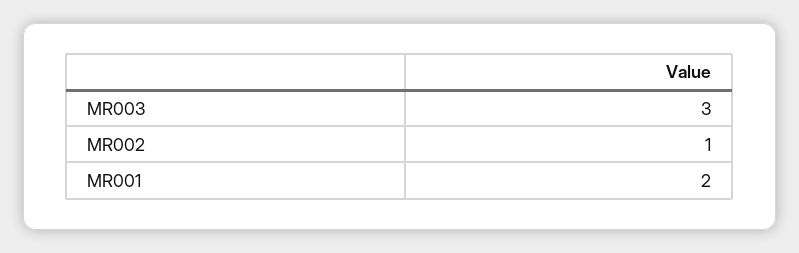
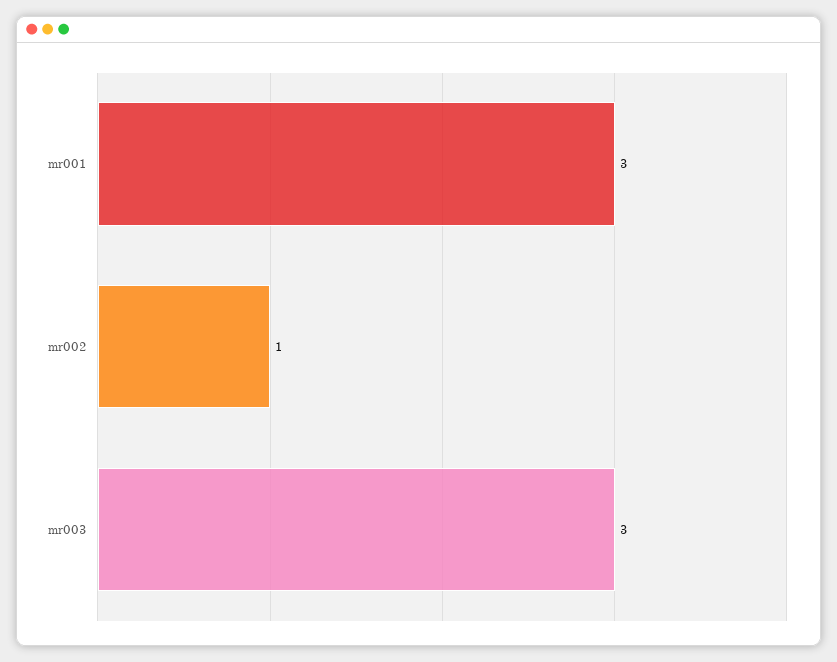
  {
    "MR003": 3,
    "MR002": 1,
-   "MR001": 2
+   "MR001": 3
  }

